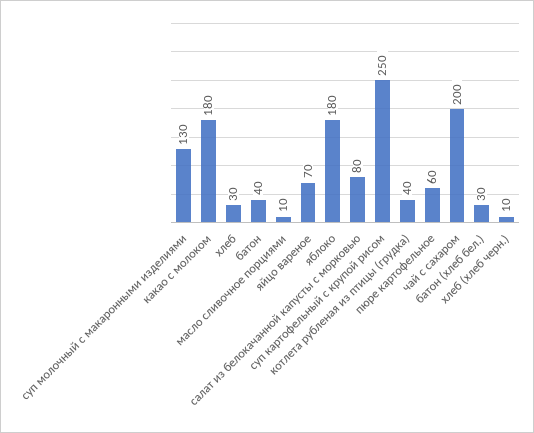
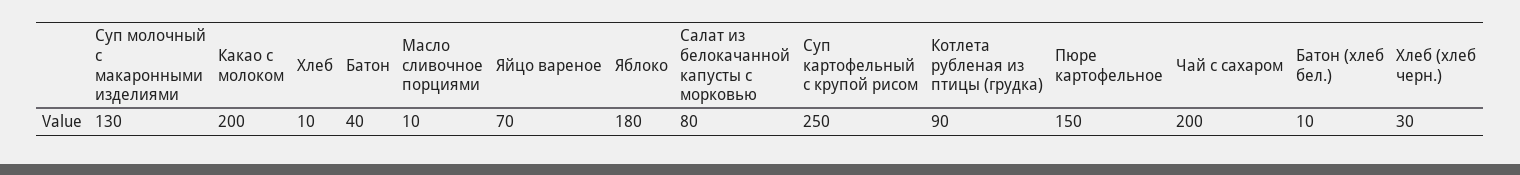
  {
    "суп молочный с макаронными изделиями": 130,
-   "какао с молоком": 180,
+   "какао с молоком": 200,
-   "хлеб": 30,
+   "хлеб": 10,
    "батон": 40,
    "масло сливочное порциями": 10,
    "яйцо вареное": 70,
    "яблоко": 180,
    "салат из белокачанной капусты с морковью": 80,
    "суп картофельный с крупой рисом": 250,
-   "котлета рубленая из птицы (грудка)": 40,
+   "котлета рубленая из птицы (грудка)": 90,
-   "пюре картофельное": 60,
+   "пюре картофельное": 150,
    "чай с сахаром": 200,
-   "батон (хлеб бел.)": 30,
+   "батон (хлеб бел.)": 10,
-   "хлеб (хлеб черн.)": 10
+   "хлеб (хлеб черн.)": 30
  }

